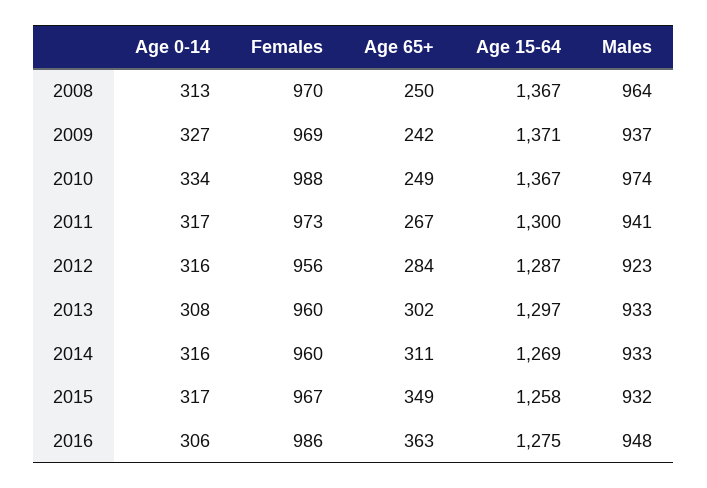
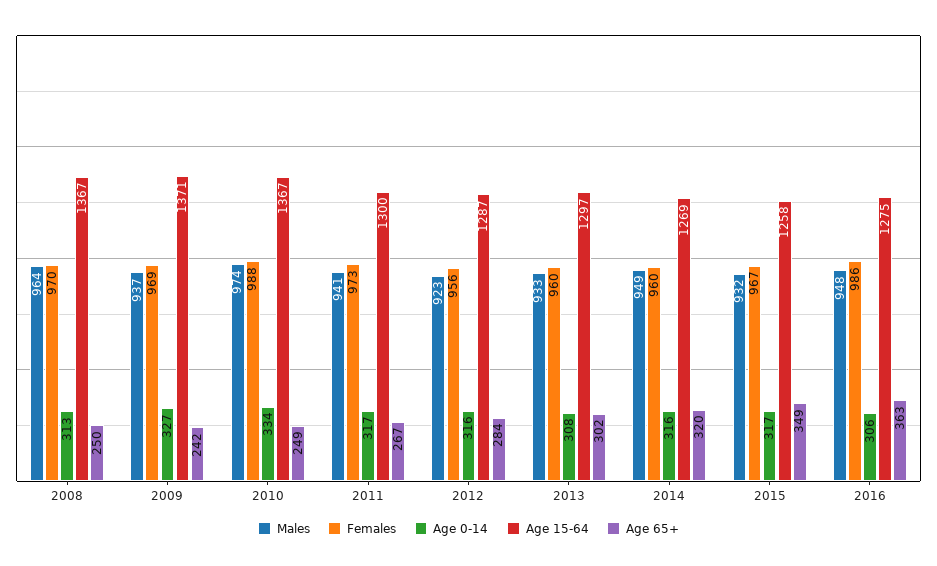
  {
    "Age 0-14": {
      "2008": 313,
      "2009": 327,
      "2010": 334,
      "2011": 317,
      "2012": 316,
      "2013": 308,
      "2014": 316,
      "2015": 317,
      "2016": 306
    },
    "Females": {
      "2008": 970,
      "2009": 969,
      "2010": 988,
      "2011": 973,
      "2012": 956,
      "2013": 960,
      "2014": 960,
      "2015": 967,
      "2016": 986
    },
    "Age 65+": {
      "2008": 250,
      "2009": 242,
      "2010": 249,
      "2011": 267,
      "2012": 284,
      "2013": 302,
-     "2014": 311,
+     "2014": 320,
      "2015": 349,
      "2016": 363
    },
    "Age 15-64": {
      "2008": 1367,
      "2009": 1371,
      "2010": 1367,
      "2011": 1300,
      "2012": 1287,
      "2013": 1297,
      "2014": 1269,
      "2015": 1258,
      "2016": 1275
    },
    "Males": {
      "2008": 964,
      "2009": 937,
      "2010": 974,
      "2011": 941,
      "2012": 923,
      "2013": 933,
-     "2014": 933,
+     "2014": 949,
      "2015": 932,
      "2016": 948
    }
  }

